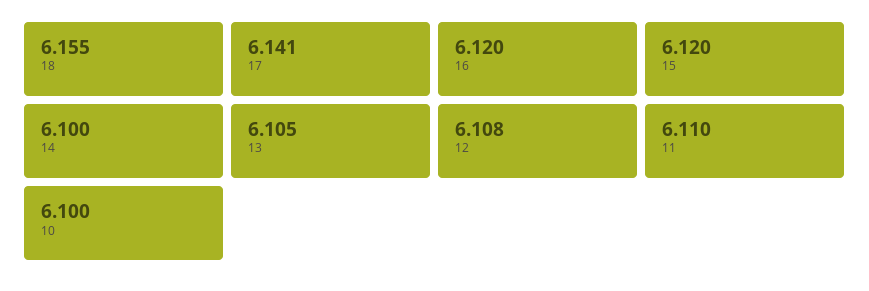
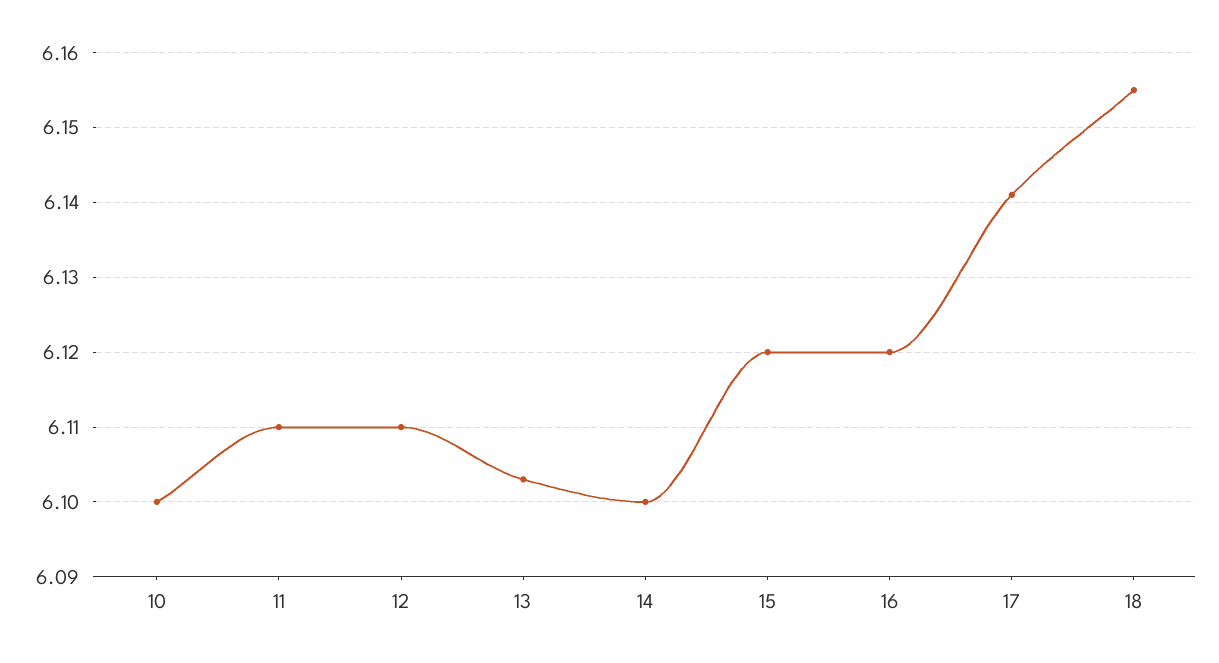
  {
    "18": 6.155,
    "17": 6.141,
    "16": 6.12,
    "15": 6.12,
    "14": 6.1,
-   "13": 6.105,
+   "13": 6.103,
-   "12": 6.108,
+   "12": 6.11,
    "11": 6.11,
    "10": 6.1
  }

